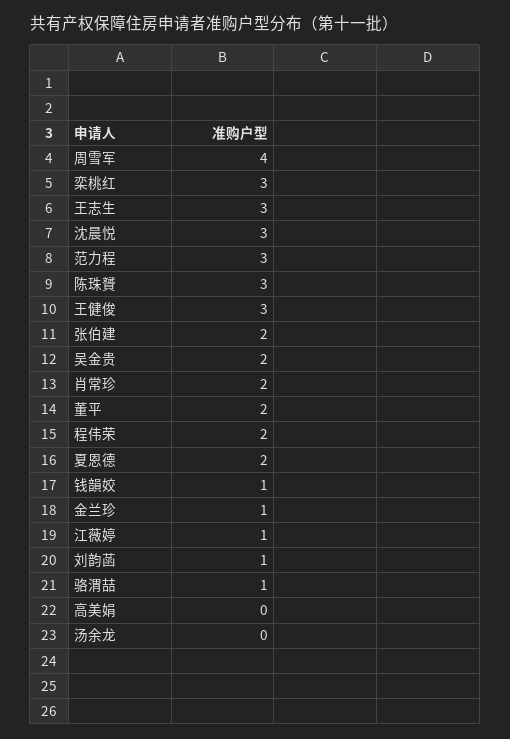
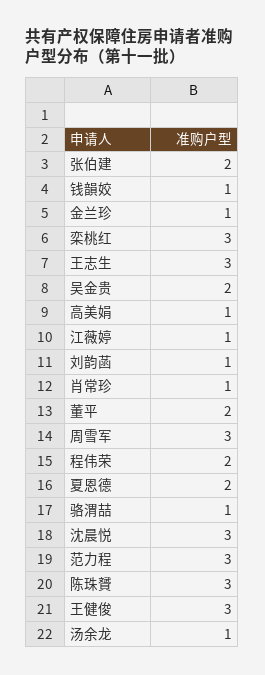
  {
-   "周雪军": 4,
+   "周雪军": 3,
    "栾桃红": 3,
    "王志生": 3,
    "沈晨悦": 3,
    "范力程": 3,
    "陈珠贇": 3,
    "王健俊": 3,
    "张伯建": 2,
    "吴金贵": 2,
-   "肖常珍": 2,
+   "肖常珍": 1,
    "董平": 2,
    "程伟荣": 2,
    "夏恩德": 2,
    "钱韻姣": 1,
    "金兰珍": 1,
    "江薇婷": 1,
    "刘韵菡": 1,
    "骆渭喆": 1,
-   "高美娟": 0,
+   "高美娟": 1,
-   "汤余龙": 0
+   "汤余龙": 1
  }

